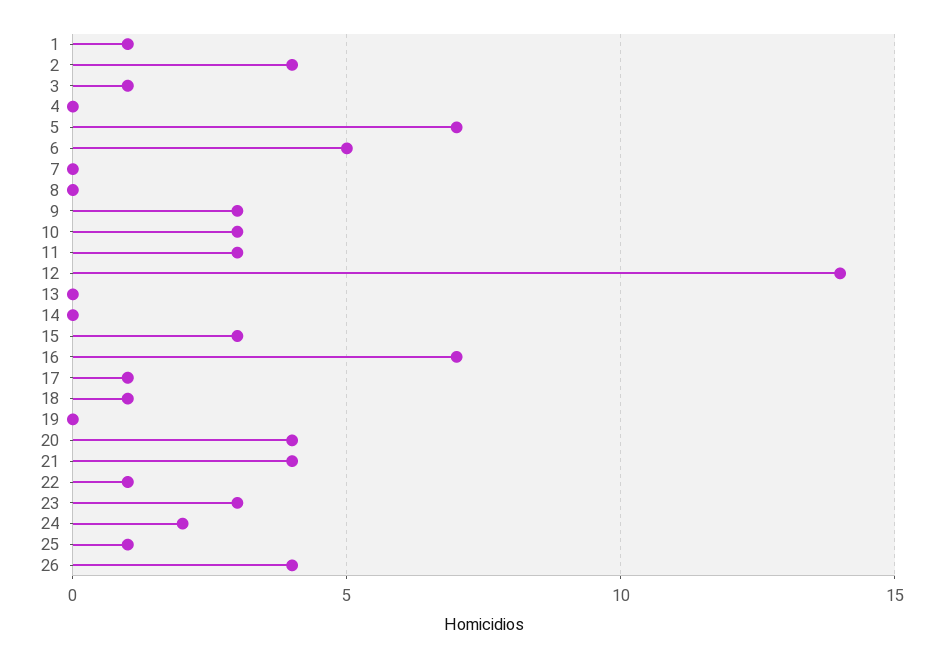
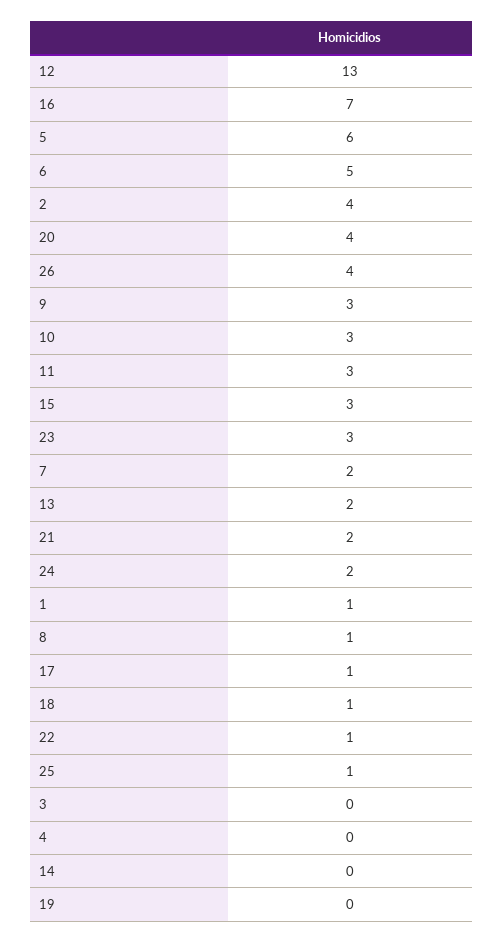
  {
    "1": 1,
    "2": 4,
-   "3": 1,
+   "3": 0,
    "4": 0,
-   "5": 7,
+   "5": 6,
    "6": 5,
-   "7": 0,
+   "7": 2,
-   "8": 0,
+   "8": 1,
    "9": 3,
    "10": 3,
    "11": 3,
-   "12": 14,
+   "12": 13,
-   "13": 0,
+   "13": 2,
    "14": 0,
    "15": 3,
    "16": 7,
    "17": 1,
    "18": 1,
    "19": 0,
    "20": 4,
-   "21": 4,
+   "21": 2,
    "22": 1,
    "23": 3,
    "24": 2,
    "25": 1,
    "26": 4
  }

